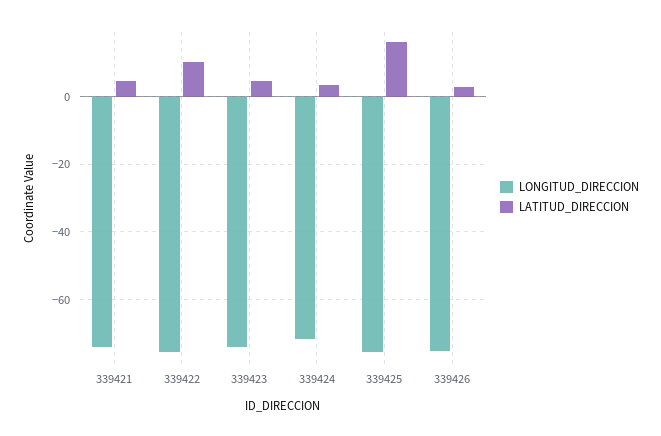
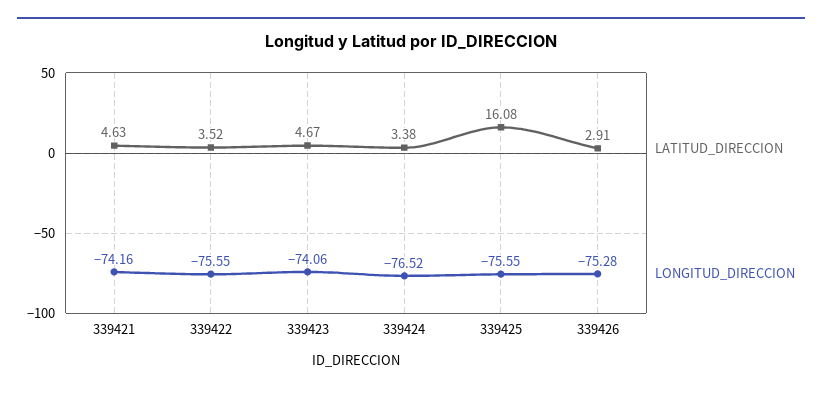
  {
    "LONGITUD_DIRECCION": {
      "339421": -74.16,
      "339422": -75.55,
      "339423": -74.06,
-     "339424": -72,
+     "339424": -76.52,
      "339425": -75.55,
      "339426": -75.28
    },
    "LATITUD_DIRECCION": {
      "339421": 4.63,
-     "339422": 10,
+     "339422": 3.52,
      "339423": 4.67,
      "339424": 3.38,
      "339425": 16.08,
      "339426": 2.91
    }
  }

